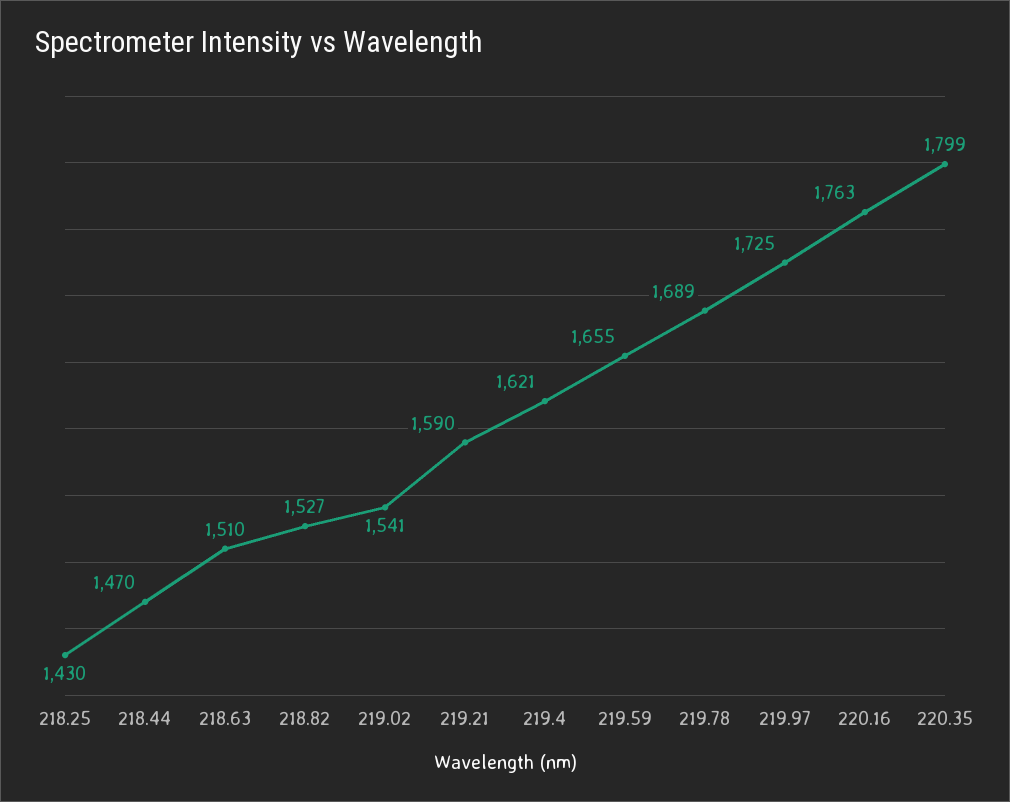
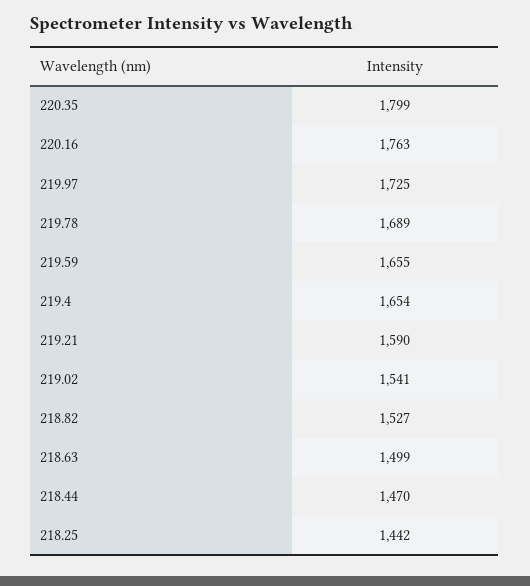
  {
-   "218.25": 1430,
+   "218.25": 1442,
    "218.44": 1470,
-   "218.63": 1510,
+   "218.63": 1499,
    "218.82": 1527,
    "219.02": 1541,
    "219.21": 1590,
-   "219.4": 1621,
+   "219.4": 1654,
    "219.59": 1655,
    "219.78": 1689,
    "219.97": 1725,
    "220.16": 1763,
    "220.35": 1799
  }

